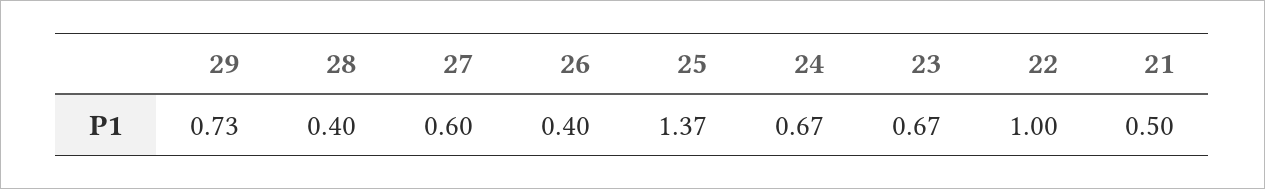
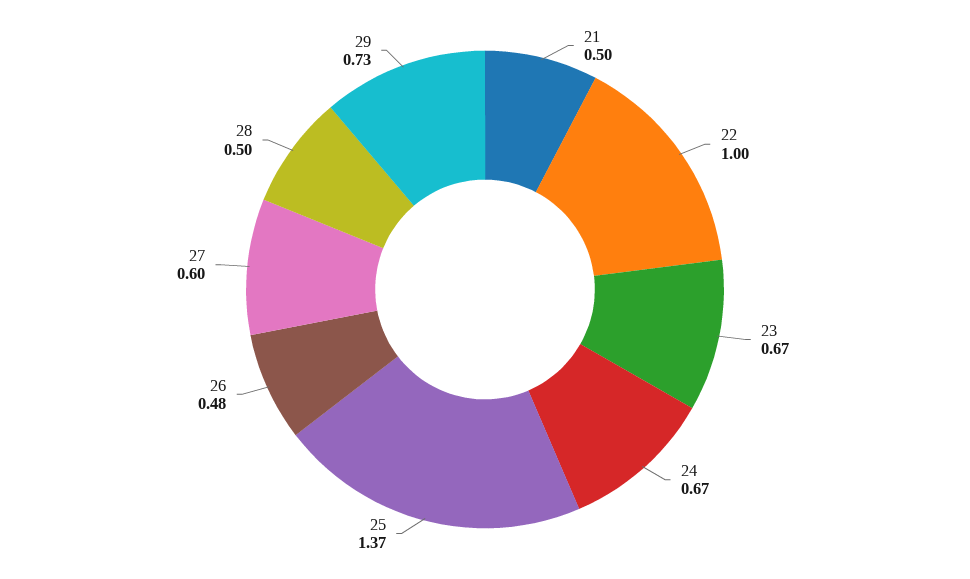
  {
    "29": 0.73,
-   "28": 0.4,
+   "28": 0.5,
    "27": 0.6,
-   "26": 0.4,
+   "26": 0.48,
    "25": 1.37,
    "24": 0.67,
    "23": 0.67,
    "22": 1,
    "21": 0.5
  }

